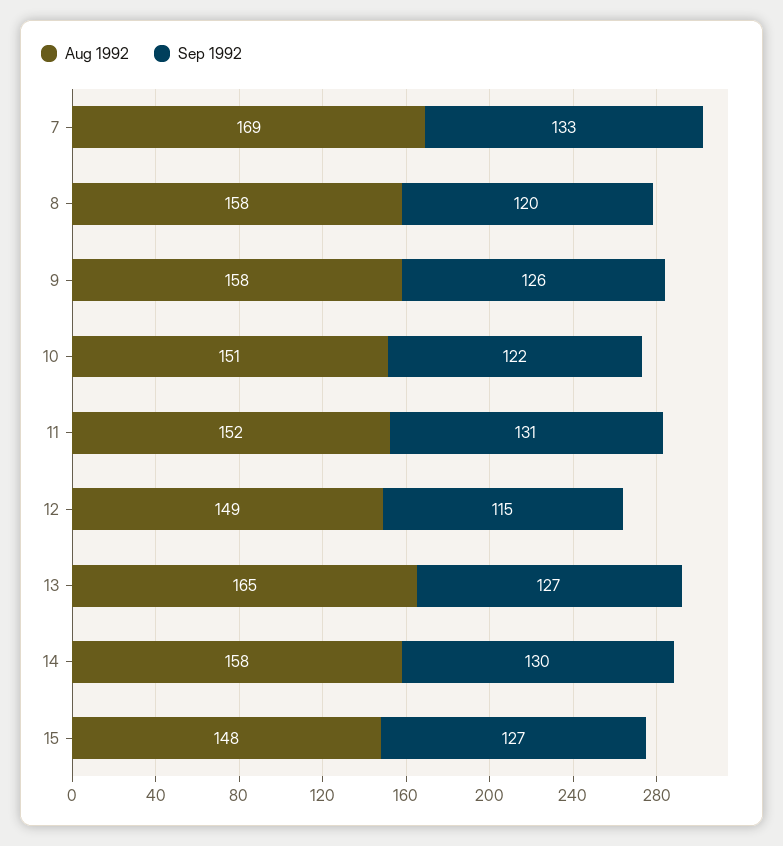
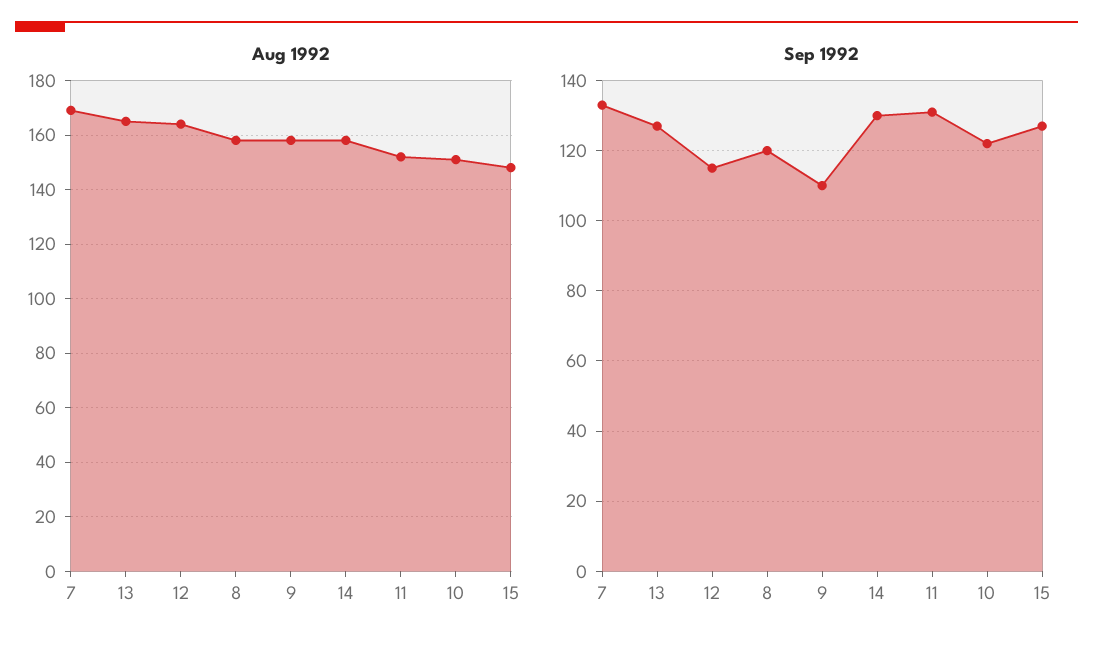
  {
    "Aug 1992": {
      "7": 169,
      "8": 158,
      "9": 158,
      "10": 151,
      "11": 152,
-     "12": 149,
+     "12": 165,
      "13": 165,
      "14": 158,
      "15": 148
    },
    "Sep 1992": {
      "7": 133,
      "8": 120,
-     "9": 126,
+     "9": 110,
      "10": 122,
      "11": 131,
      "12": 115,
      "13": 127,
      "14": 130,
      "15": 127
    }
  }

